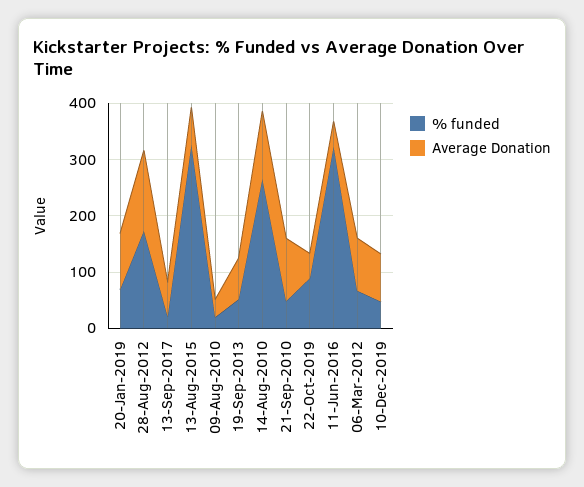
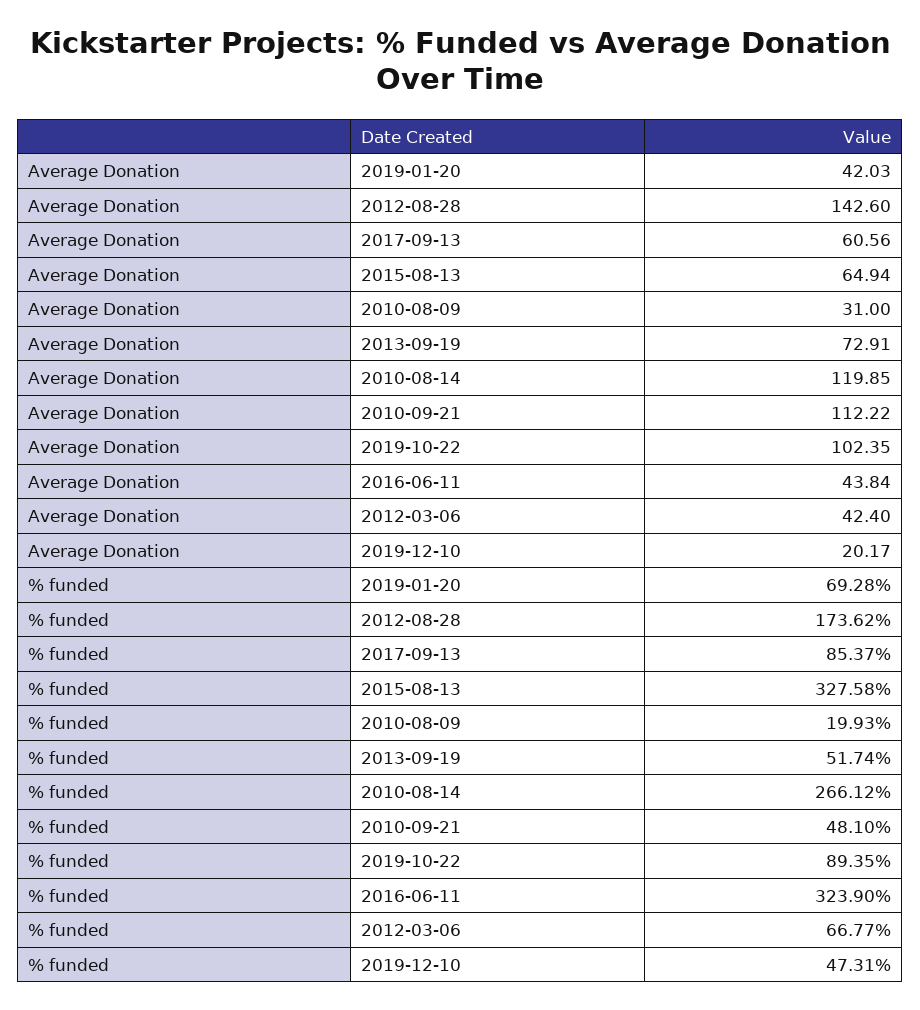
  {
    "% funded": {
      "20-Jan-2019": 69.28,
      "28-Aug-2012": 173.62,
-     "13-Sep-2017": 20,
+     "13-Sep-2017": 85.37,
      "13-Aug-2015": 327.58,
      "09-Aug-2010": 19.93,
      "19-Sep-2013": 51.74,
      "14-Aug-2010": 266.12,
      "21-Sep-2010": 48.1,
      "22-Oct-2019": 89.35,
      "11-Jun-2016": 323.9,
      "06-Mar-2012": 66.77,
      "10-Dec-2019": 47.31
    },
    "Average Donation": {
-     "20-Jan-2019": 100,
+     "20-Jan-2019": 42.03,
      "28-Aug-2012": 142.6,
      "13-Sep-2017": 60.56,
      "13-Aug-2015": 64.94,
      "09-Aug-2010": 31,
      "19-Sep-2013": 72.91,
      "14-Aug-2010": 119.85,
      "21-Sep-2010": 112.22,
-     "22-Oct-2019": 40,
+     "22-Oct-2019": 102.35,
      "11-Jun-2016": 43.84,
-     "06-Mar-2012": 100,
+     "06-Mar-2012": 42.4,
-     "10-Dec-2019": 80
+     "10-Dec-2019": 20.17
    }
  }

